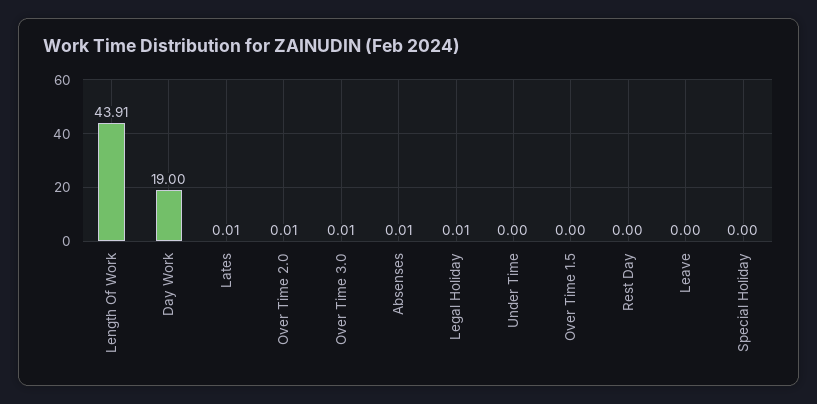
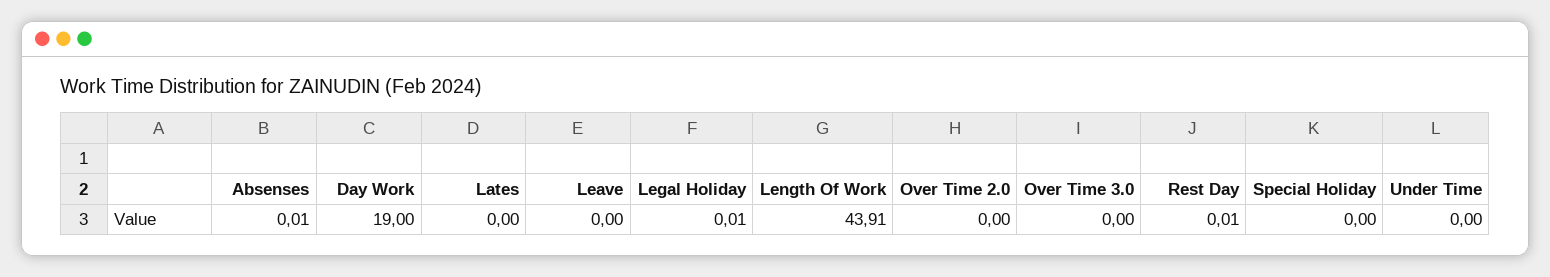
  {
    "Length Of Work": 43.91,
    "Day Work": 19,
-   "Lates": 0.01,
+   "Lates": 0,
-   "Over Time 2.0": 0.01,
+   "Over Time 2.0": 0,
-   "Over Time 3.0": 0.01,
+   "Over Time 3.0": 0,
    "Absenses": 0.01,
    "Legal Holiday": 0.01,
    "Under Time": 0,
-   "Over Time 1.5": 0,
-   "Rest Day": 0,
+   "Rest Day": 0.01,
    "Leave": 0,
    "Special Holiday": 0
  }

